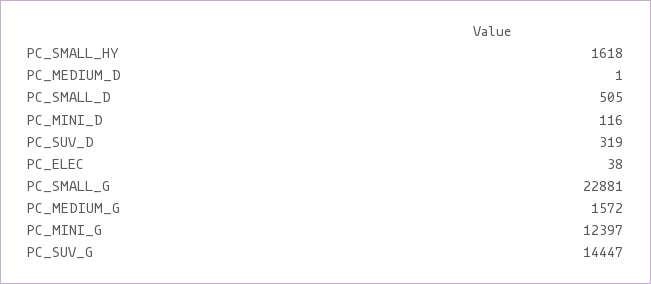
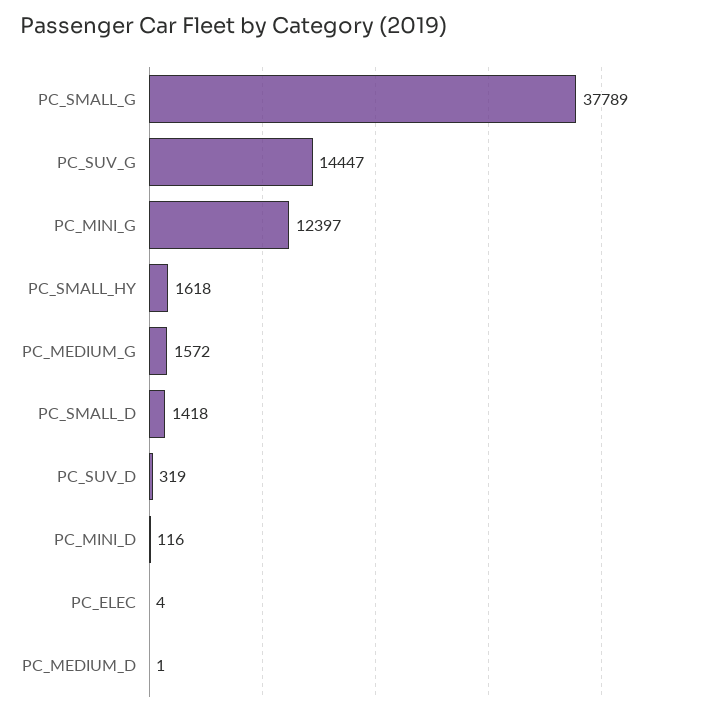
  {
    "PC_SMALL_HY": 1618,
    "PC_MEDIUM_D": 1,
-   "PC_SMALL_D": 505,
+   "PC_SMALL_D": 1418,
    "PC_MINI_D": 116,
    "PC_SUV_D": 319,
-   "PC_ELEC": 38,
+   "PC_ELEC": 4,
-   "PC_SMALL_G": 22881,
+   "PC_SMALL_G": 37789,
    "PC_MEDIUM_G": 1572,
    "PC_MINI_G": 12397,
    "PC_SUV_G": 14447
  }

